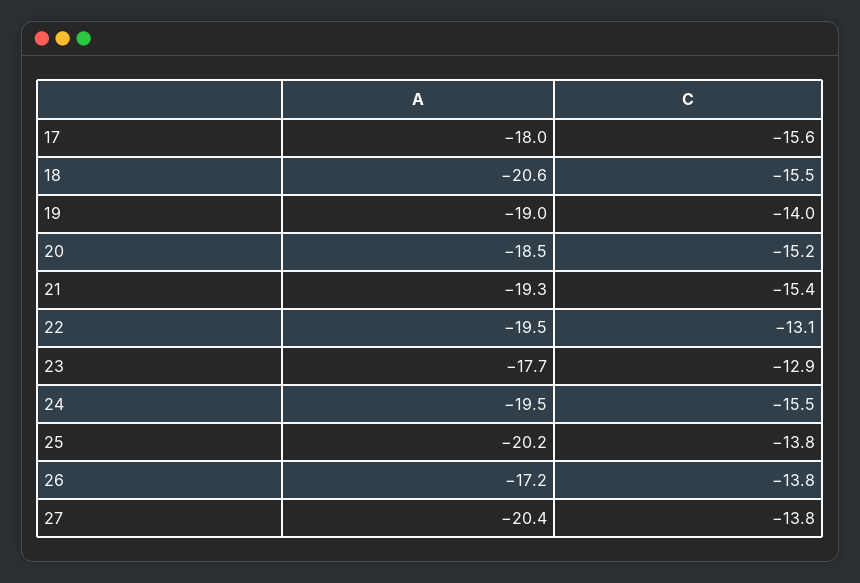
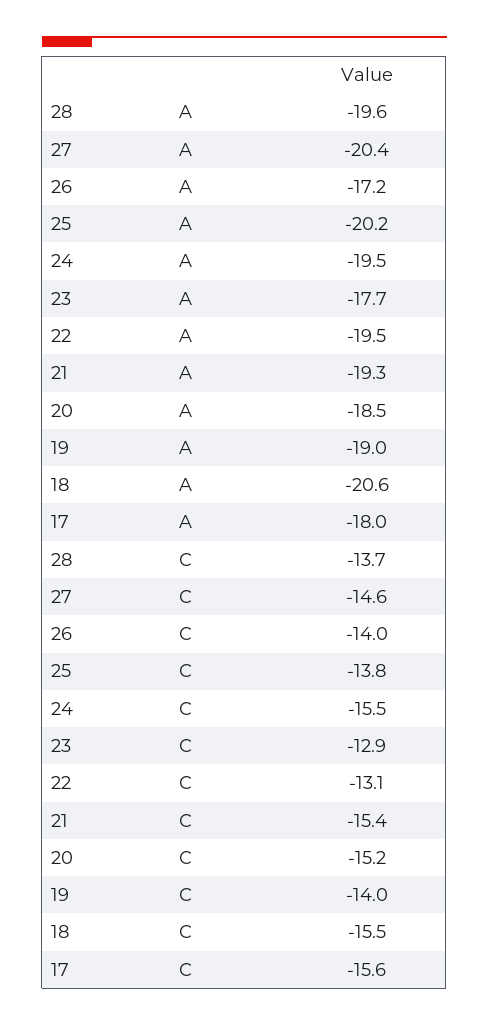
  {
    "A": {
      "17": -18,
      "18": -20.6,
      "19": -19,
      "20": -18.5,
      "21": -19.3,
      "22": -19.5,
      "23": -17.7,
      "24": -19.5,
      "25": -20.2,
      "26": -17.2,
-     "27": -20.4
+     "27": -20.4,
+     "28": -19.6
    },
    "C": {
      "17": -15.6,
      "18": -15.5,
      "19": -14,
      "20": -15.2,
      "21": -15.4,
      "22": -13.1,
      "23": -12.9,
      "24": -15.5,
      "25": -13.8,
-     "26": -13.8,
+     "26": -14,
-     "27": -13.8
+     "27": -14.6,
+     "28": -13.7
    }
  }

